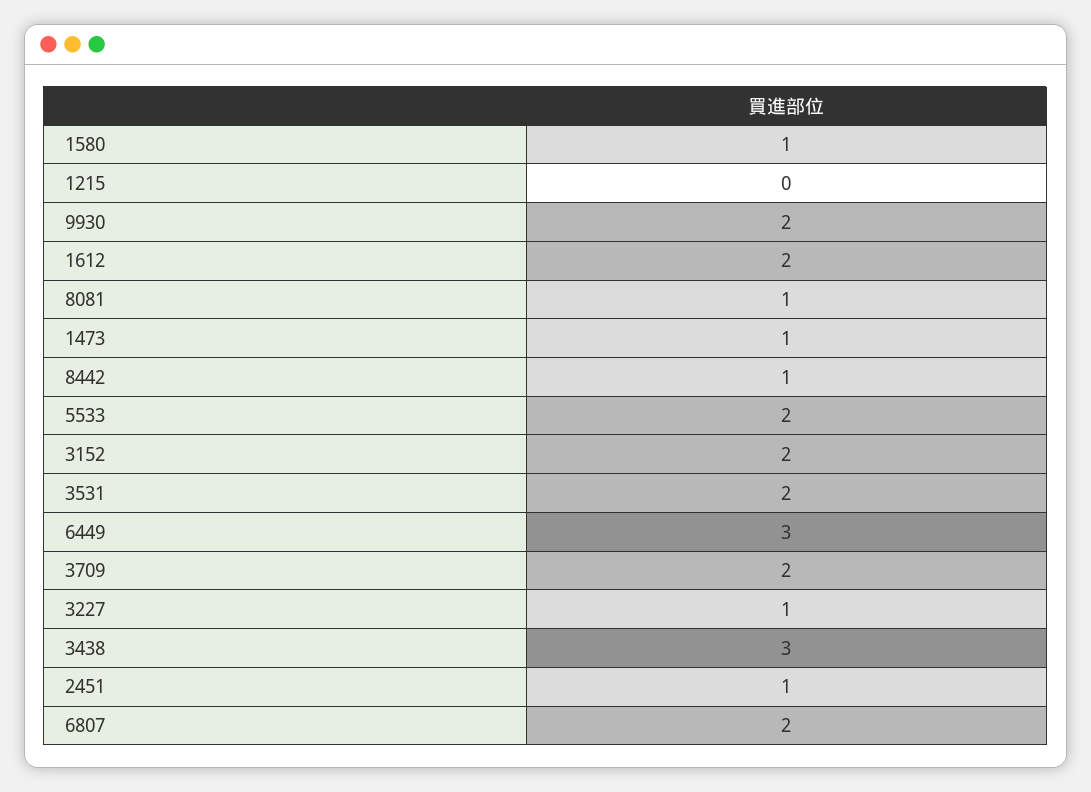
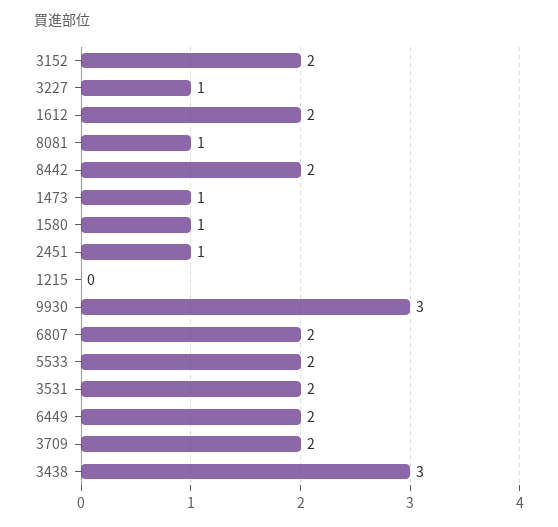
  {
    "1580": 1,
    "1215": 0,
-   "9930": 2,
+   "9930": 3,
    "1612": 2,
    "8081": 1,
    "1473": 1,
-   "8442": 1,
+   "8442": 2,
    "5533": 2,
    "3152": 2,
    "3531": 2,
-   "6449": 3,
+   "6449": 2,
    "3709": 2,
    "3227": 1,
    "3438": 3,
    "2451": 1,
    "6807": 2
  }

